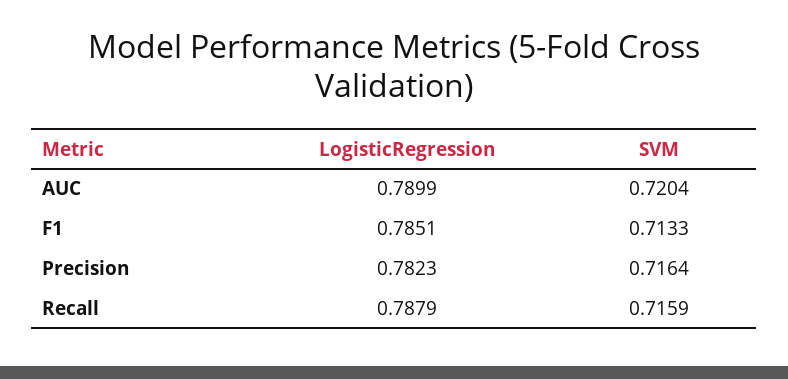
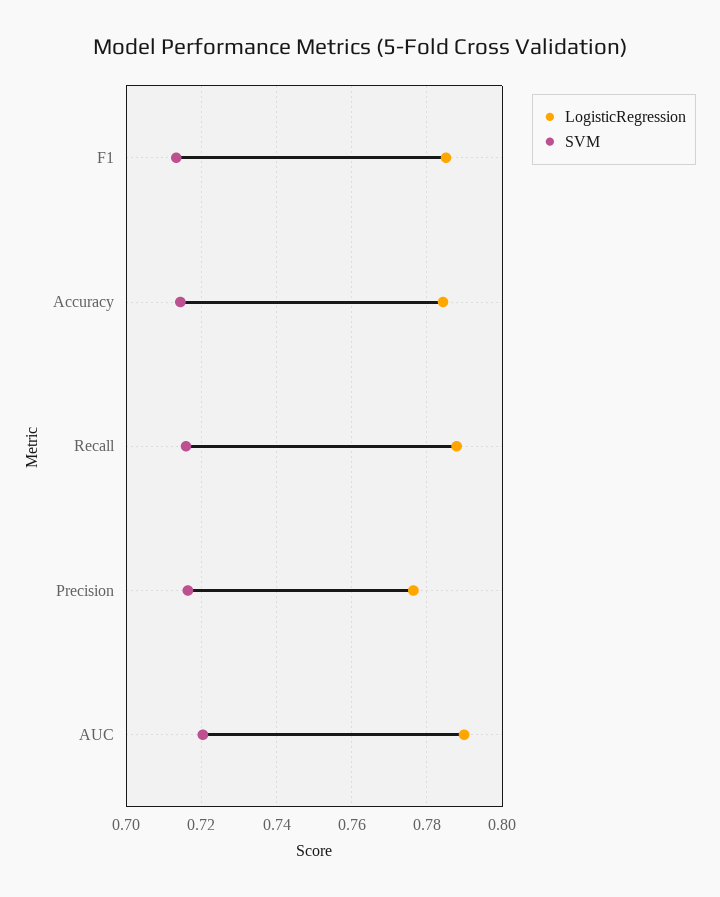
  {
    "LogisticRegression": {
      "AUC": 0.7899,
      "F1": 0.7851,
-     "Precision": 0.7823,
+     "Precision": 0.776,
-     "Recall": 0.7879
+     "Recall": 0.7879,
+     "Accuracy": 0.784
    },
    "SVM": {
      "AUC": 0.7204,
      "F1": 0.7133,
      "Precision": 0.7164,
-     "Recall": 0.7159
+     "Recall": 0.7159,
+     "Accuracy": 0.714
    }
  }

